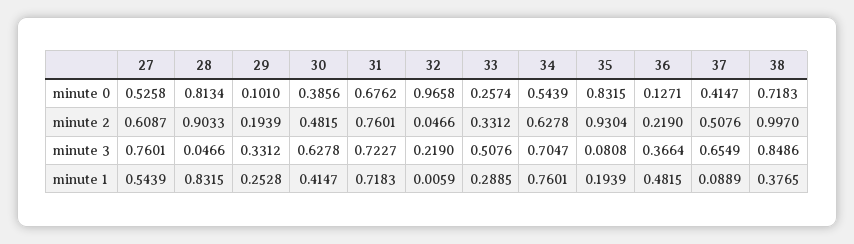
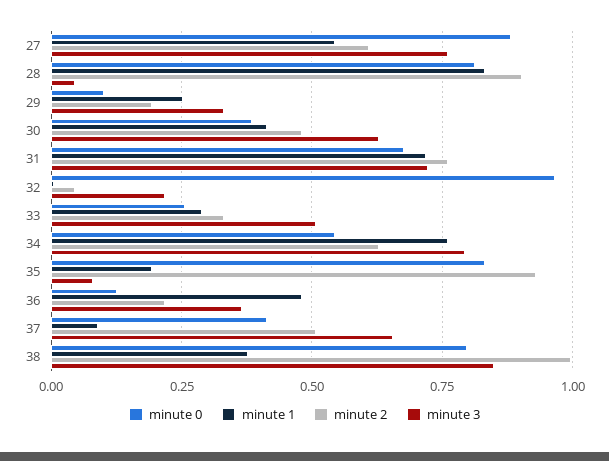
  {
    "minute 0": {
-     "27": 0.5258,
+     "27": 0.875,
      "28": 0.8134,
      "29": 0.101,
      "30": 0.3856,
      "31": 0.6762,
      "32": 0.9658,
      "33": 0.2574,
      "34": 0.5439,
      "35": 0.8315,
      "36": 0.1271,
      "37": 0.4147,
-     "38": 0.7183
+     "38": 0.8
    },
    "minute 2": {
      "27": 0.6087,
      "28": 0.9033,
      "29": 0.1939,
      "30": 0.4815,
      "31": 0.7601,
      "32": 0.0466,
      "33": 0.3312,
      "34": 0.6278,
      "35": 0.9304,
      "36": 0.219,
      "37": 0.5076,
      "38": 0.997
    },
    "minute 3": {
      "27": 0.7601,
      "28": 0.0466,
      "29": 0.3312,
      "30": 0.6278,
      "31": 0.7227,
      "32": 0.219,
      "33": 0.5076,
-     "34": 0.7047,
+     "34": 0.8,
      "35": 0.0808,
      "36": 0.3664,
      "37": 0.6549,
      "38": 0.8486
    },
    "minute 1": {
      "27": 0.5439,
      "28": 0.8315,
      "29": 0.2528,
      "30": 0.4147,
      "31": 0.7183,
      "32": 0.0059,
      "33": 0.2885,
      "34": 0.7601,
      "35": 0.1939,
      "36": 0.4815,
      "37": 0.0889,
      "38": 0.3765
    }
  }

